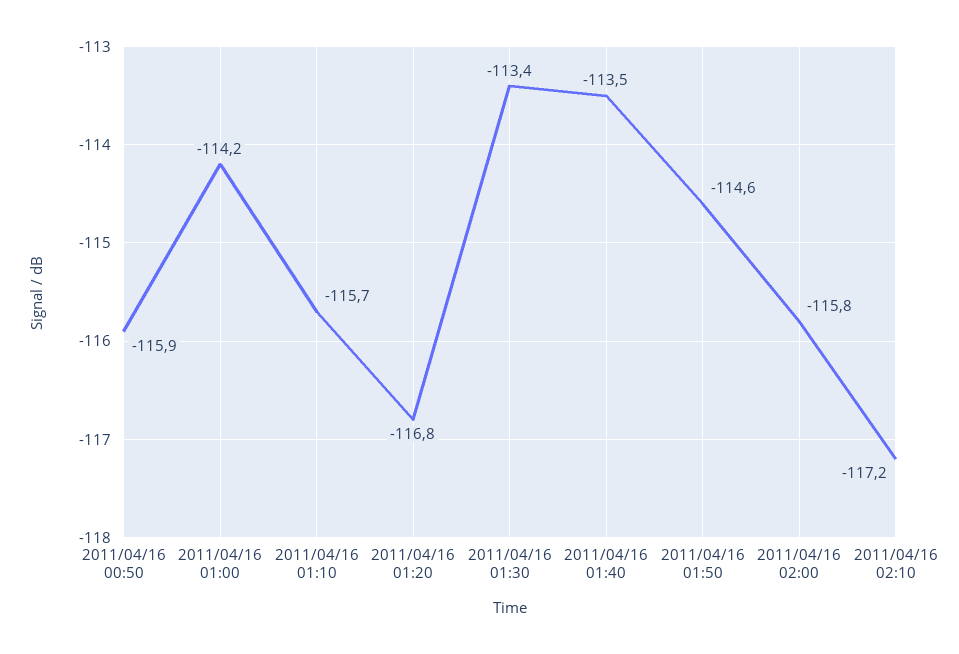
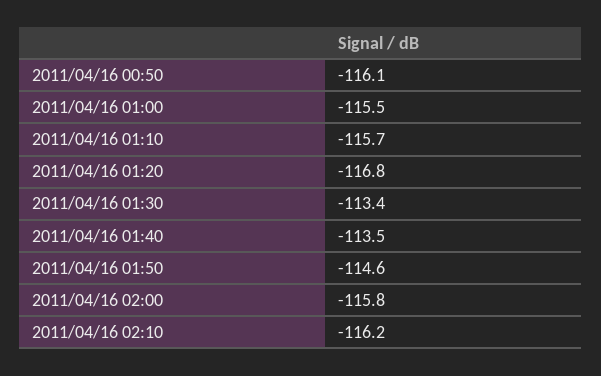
  {
-   "2011/04/16 00:50": -115.9,
+   "2011/04/16 00:50": -116.1,
-   "2011/04/16 01:00": -114.2,
+   "2011/04/16 01:00": -115.5,
    "2011/04/16 01:10": -115.7,
    "2011/04/16 01:20": -116.8,
    "2011/04/16 01:30": -113.4,
    "2011/04/16 01:40": -113.5,
    "2011/04/16 01:50": -114.6,
    "2011/04/16 02:00": -115.8,
-   "2011/04/16 02:10": -117.2
+   "2011/04/16 02:10": -116.2
  }

